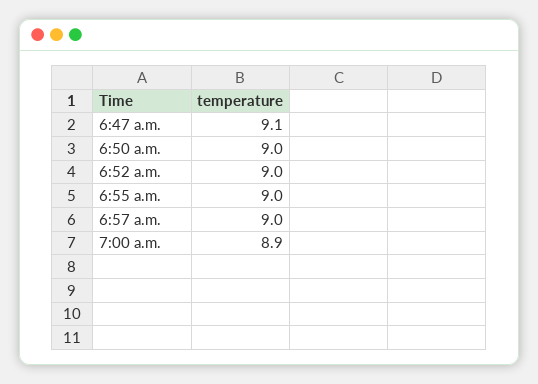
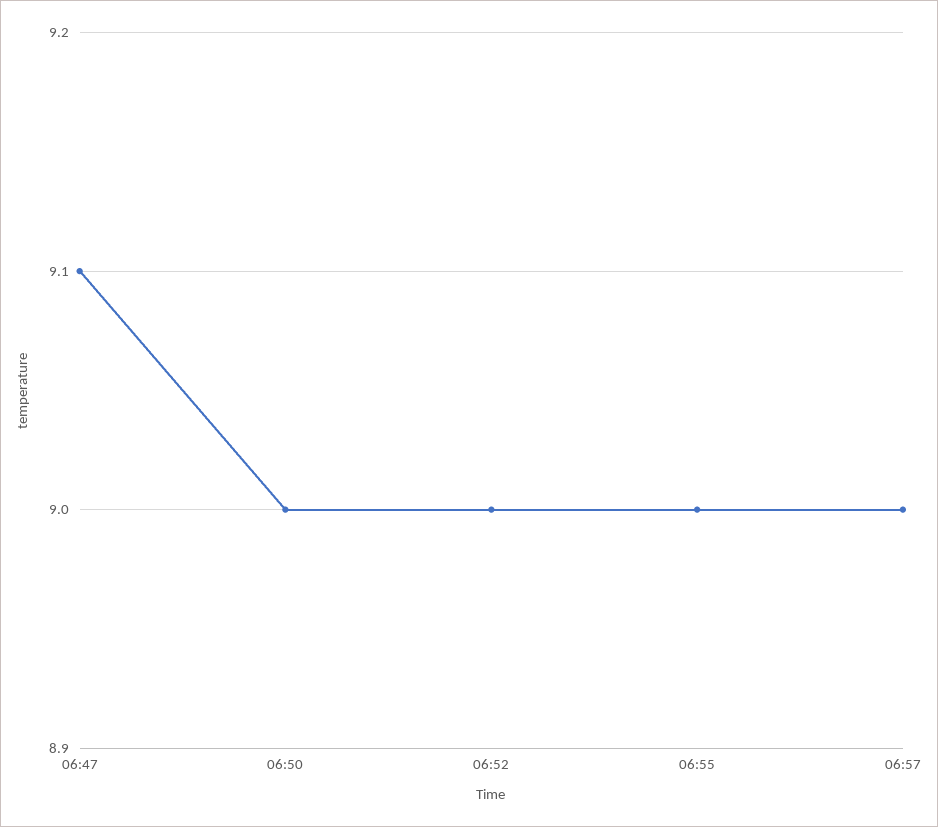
  {
    "6:47 a.m.": 9.1,
    "6:50 a.m.": 9,
    "6:52 a.m.": 9,
    "6:55 a.m.": 9,
-   "6:57 a.m.": 9,
+   "6:57 a.m.": 9
-   "7:00 a.m.": 8.9
  }

